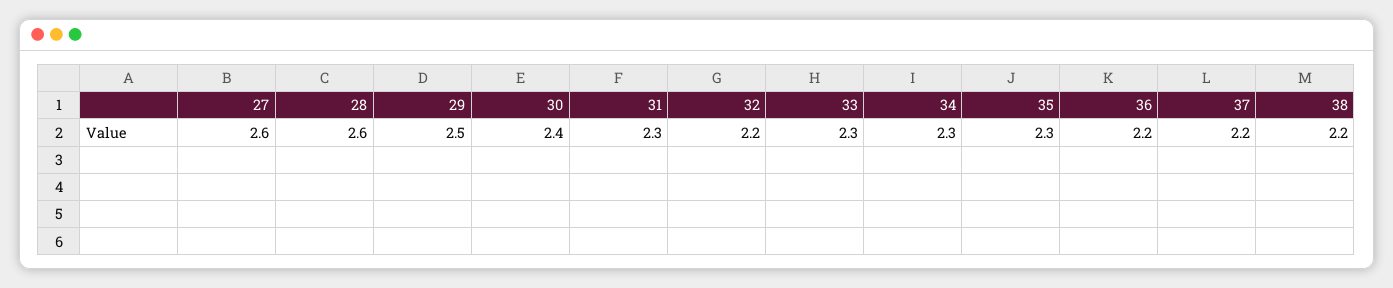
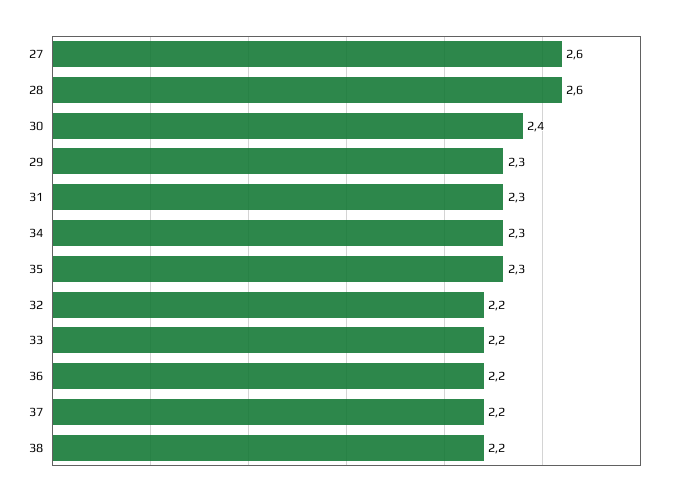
  {
    "27": 2.6,
    "28": 2.6,
-   "29": 2.5,
+   "29": 2.3,
    "30": 2.4,
    "31": 2.3,
    "32": 2.2,
-   "33": 2.3,
+   "33": 2.2,
    "34": 2.3,
    "35": 2.3,
    "36": 2.2,
    "37": 2.2,
    "38": 2.2
  }

